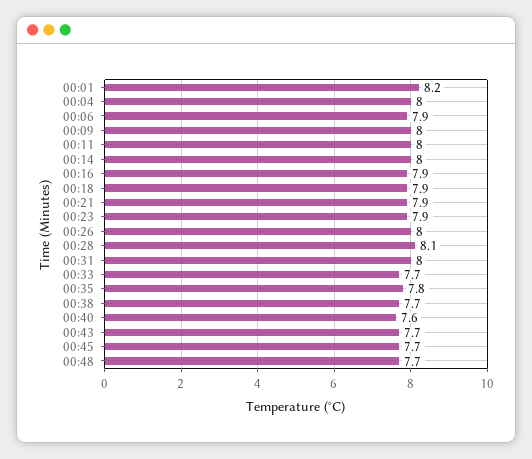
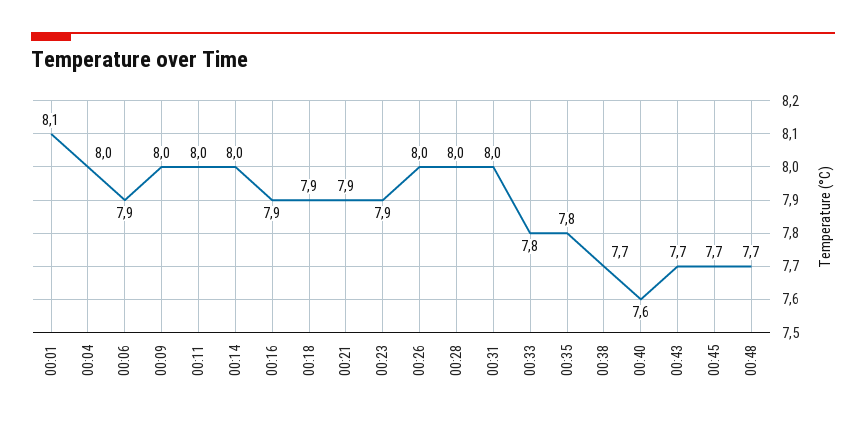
  {
-   "00:01": 8.2,
+   "00:01": 8.1,
    "00:04": 8,
    "00:06": 7.9,
    "00:09": 8,
    "00:11": 8,
    "00:14": 8,
    "00:16": 7.9,
    "00:18": 7.9,
    "00:21": 7.9,
    "00:23": 7.9,
    "00:26": 8,
-   "00:28": 8.1,
+   "00:28": 8,
    "00:31": 8,
-   "00:33": 7.7,
+   "00:33": 7.8,
    "00:35": 7.8,
    "00:38": 7.7,
    "00:40": 7.6,
    "00:43": 7.7,
    "00:45": 7.7,
    "00:48": 7.7
  }

